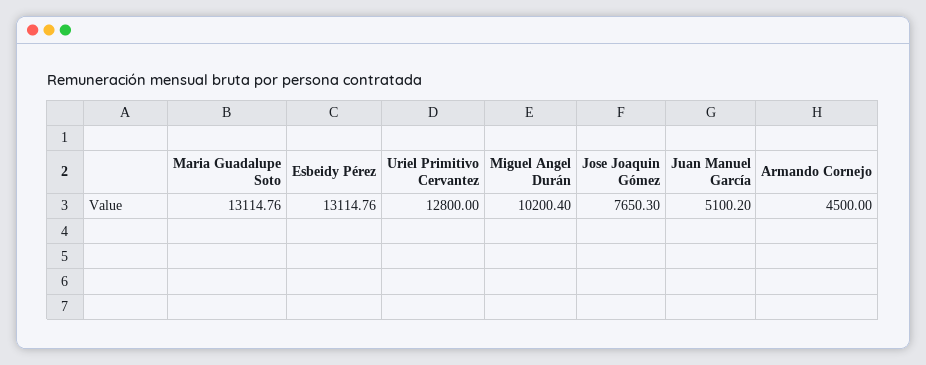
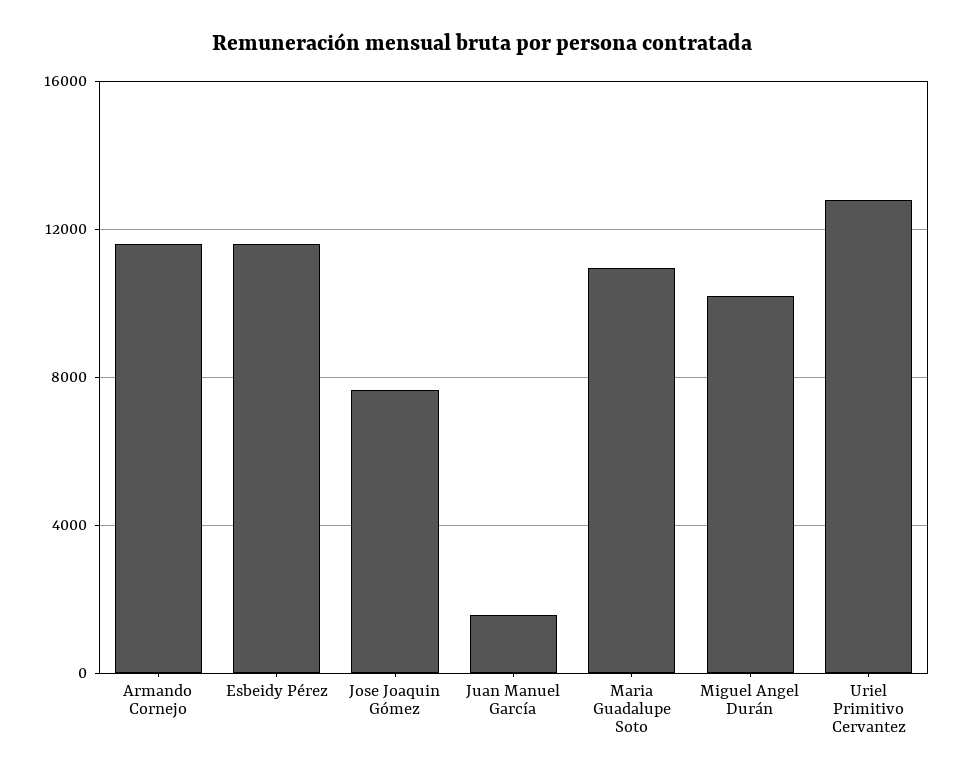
  {
-   "Maria Guadalupe Soto": 13114.76,
+   "Maria Guadalupe Soto": 11000,
-   "Esbeidy Pérez": 13114.76,
+   "Esbeidy Pérez": 11500,
    "Uriel Primitivo Cervantez": 12800,
    "Miguel Angel Durán": 10200.4,
    "Jose Joaquin Gómez": 7650.3,
-   "Juan Manuel García": 5100.2,
+   "Juan Manuel García": 1500,
-   "Armando Cornejo": 4500
+   "Armando Cornejo": 11500
  }

